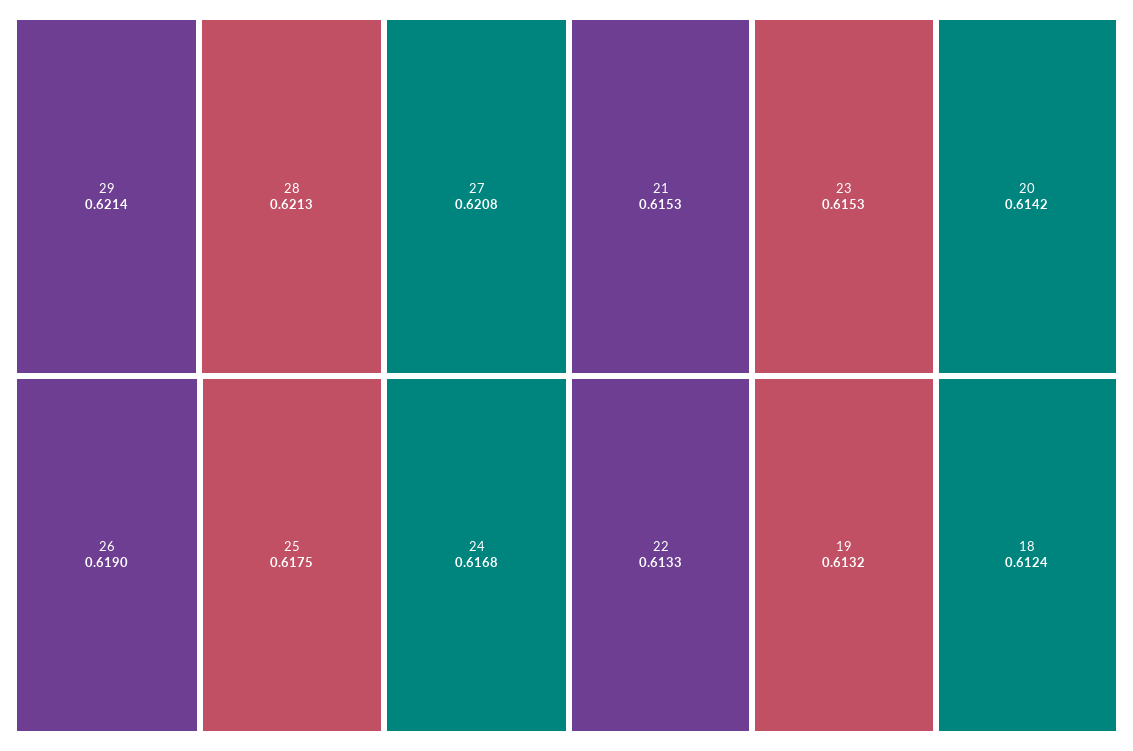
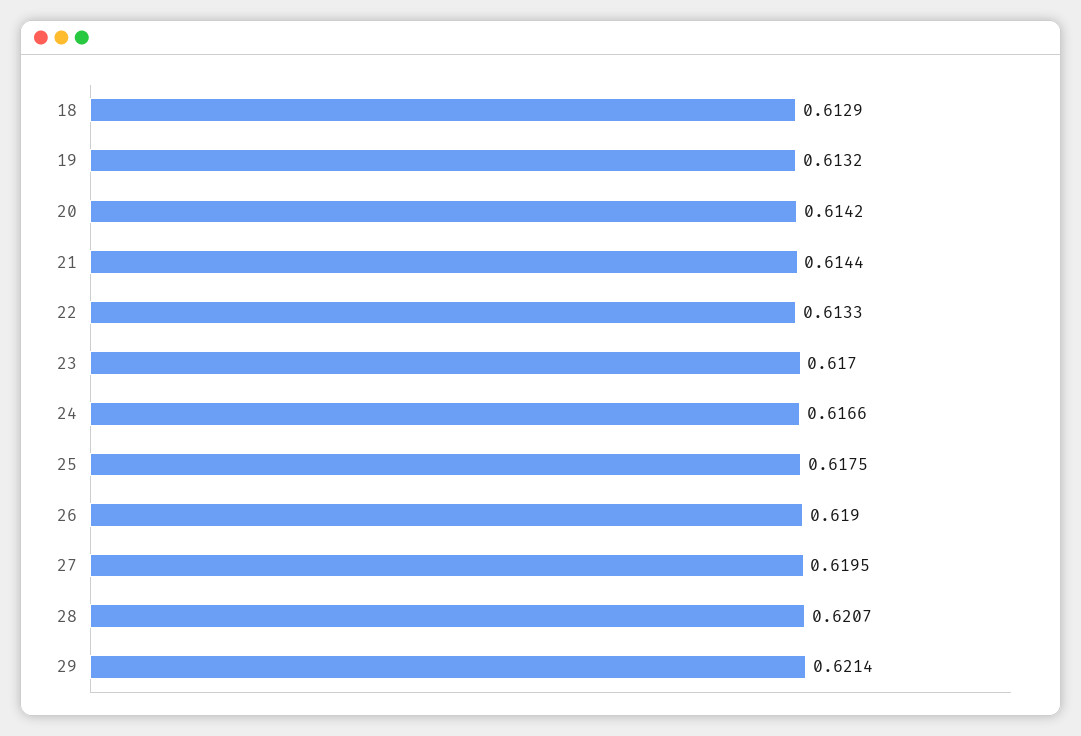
  {
    "29": 0.6214,
-   "28": 0.6213,
+   "28": 0.6207,
-   "27": 0.6208,
+   "27": 0.6195,
    "26": 0.619,
    "25": 0.6175,
-   "24": 0.6168,
+   "24": 0.6166,
-   "21": 0.6153,
+   "21": 0.6144,
-   "23": 0.6153,
+   "23": 0.617,
    "20": 0.6142,
    "22": 0.6133,
    "19": 0.6132,
-   "18": 0.6124
+   "18": 0.6129
  }

